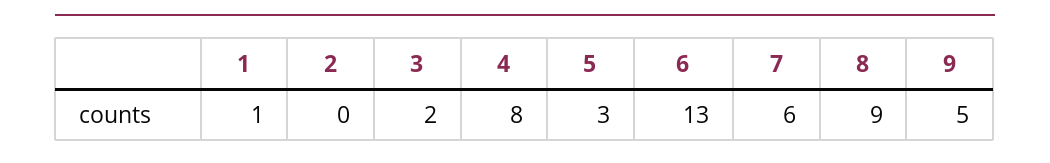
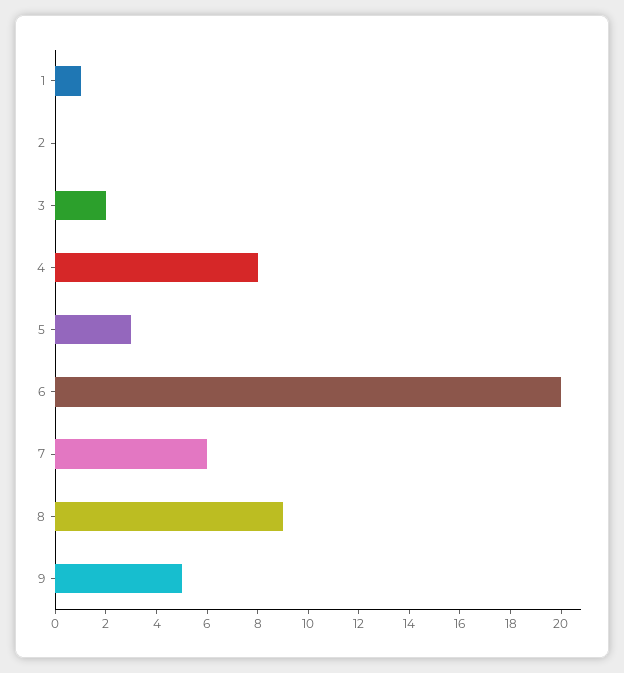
  {
    "1": 1,
    "2": 0,
    "3": 2,
    "4": 8,
    "5": 3,
-   "6": 13,
+   "6": 20,
    "7": 6,
    "8": 9,
    "9": 5
  }

